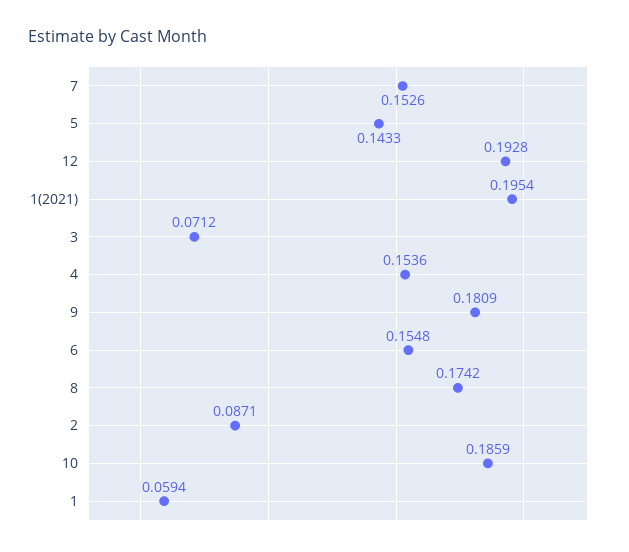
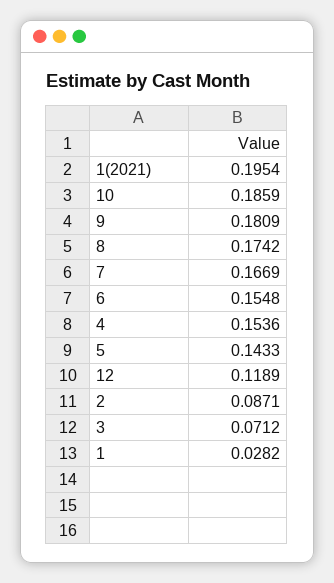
  {
-   "7": 0.1526,
+   "7": 0.1669,
    "5": 0.1433,
-   "12": 0.1928,
+   "12": 0.1189,
    "1(2021)": 0.1954,
    "3": 0.0712,
    "4": 0.1536,
    "9": 0.1809,
    "6": 0.1548,
    "8": 0.1742,
    "2": 0.0871,
    "10": 0.1859,
-   "1": 0.0594
+   "1": 0.0282
  }

